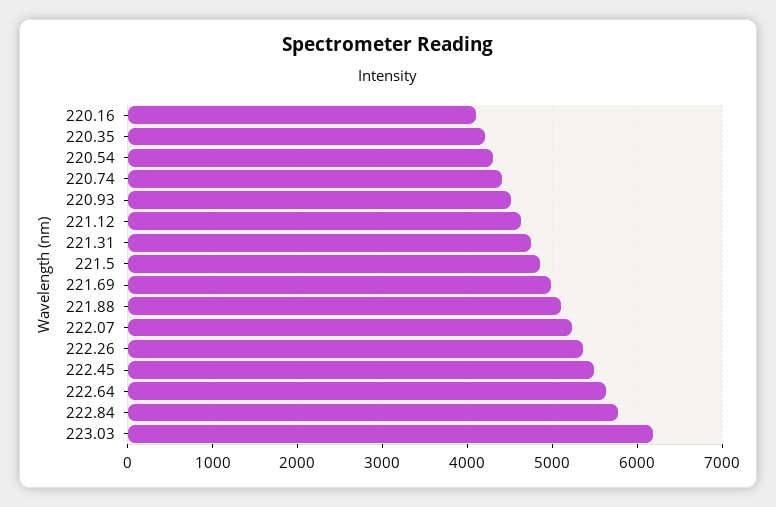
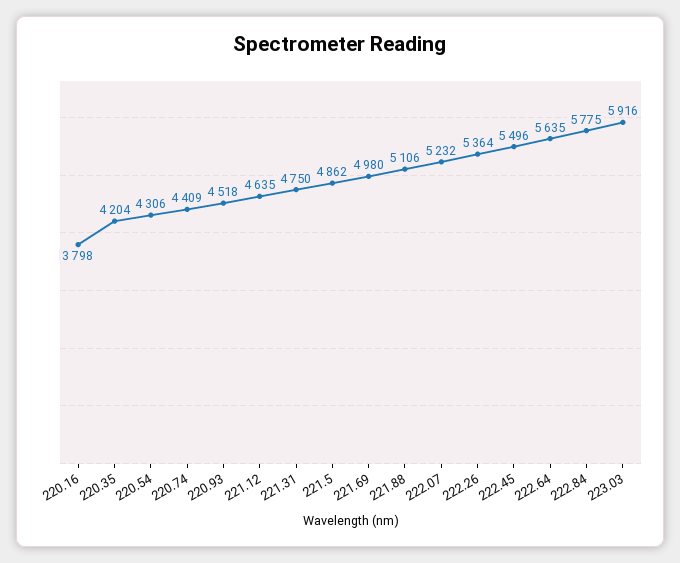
  {
-   "220.16": 4100,
+   "220.16": 3798,
    "220.35": 4204,
    "220.54": 4306,
    "220.74": 4409,
    "220.93": 4518,
    "221.12": 4635,
    "221.31": 4750,
    "221.5": 4862,
    "221.69": 4980,
    "221.88": 5106,
    "222.07": 5232,
    "222.26": 5364,
    "222.45": 5496,
    "222.64": 5635,
    "222.84": 5775,
-   "223.03": 6200
+   "223.03": 5916
  }

